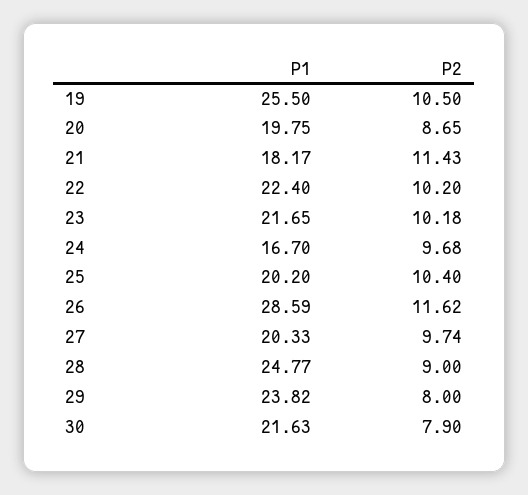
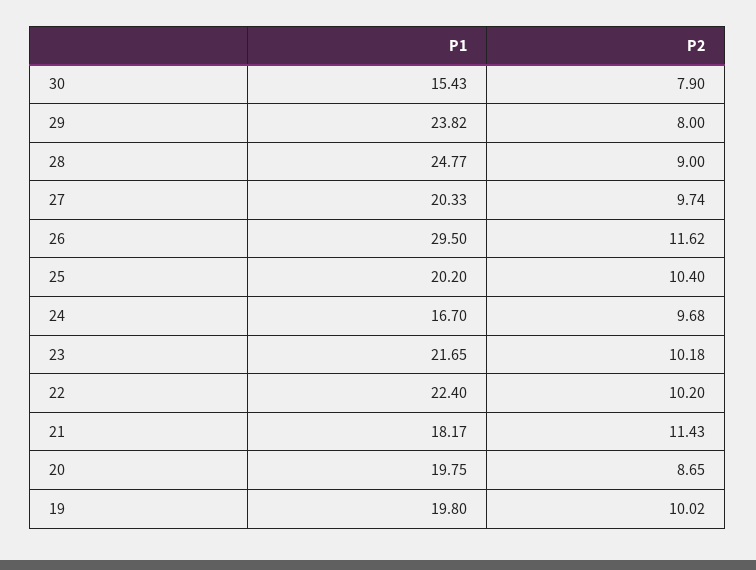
  {
    "P1": {
-     "19": 25.5,
+     "19": 19.8,
      "20": 19.75,
      "21": 18.17,
      "22": 22.4,
      "23": 21.65,
      "24": 16.7,
      "25": 20.2,
-     "26": 28.59,
+     "26": 29.5,
      "27": 20.33,
      "28": 24.77,
      "29": 23.82,
-     "30": 21.63
+     "30": 15.43
    },
    "P2": {
-     "19": 10.5,
+     "19": 10.02,
      "20": 8.65,
      "21": 11.43,
      "22": 10.2,
      "23": 10.18,
      "24": 9.68,
      "25": 10.4,
      "26": 11.62,
      "27": 9.74,
      "28": 9,
      "29": 8,
      "30": 7.9
    }
  }

